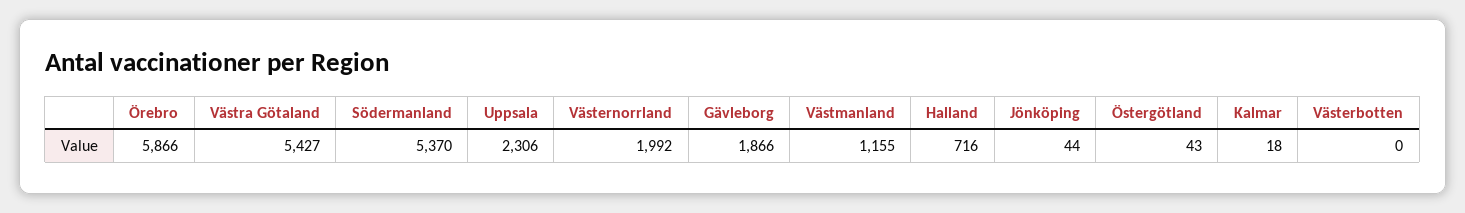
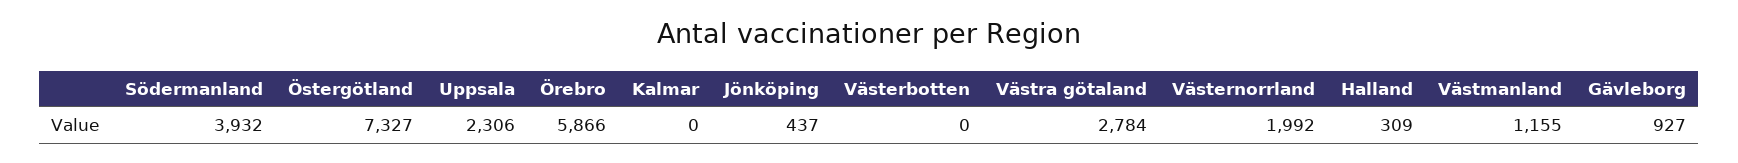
  {
    "Örebro": 5866,
-   "Västra Götaland": 5427,
+   "Västra Götaland": 2784,
-   "Södermanland": 5370,
+   "Södermanland": 3932,
    "Uppsala": 2306,
    "Västernorrland": 1992,
-   "Gävleborg": 1866,
+   "Gävleborg": 927,
    "Västmanland": 1155,
-   "Halland": 716,
+   "Halland": 309,
-   "Jönköping": 44,
+   "Jönköping": 437,
-   "Östergötland": 43,
+   "Östergötland": 7327,
-   "Kalmar": 18,
+   "Kalmar": 0,
    "Västerbotten": 0
  }

